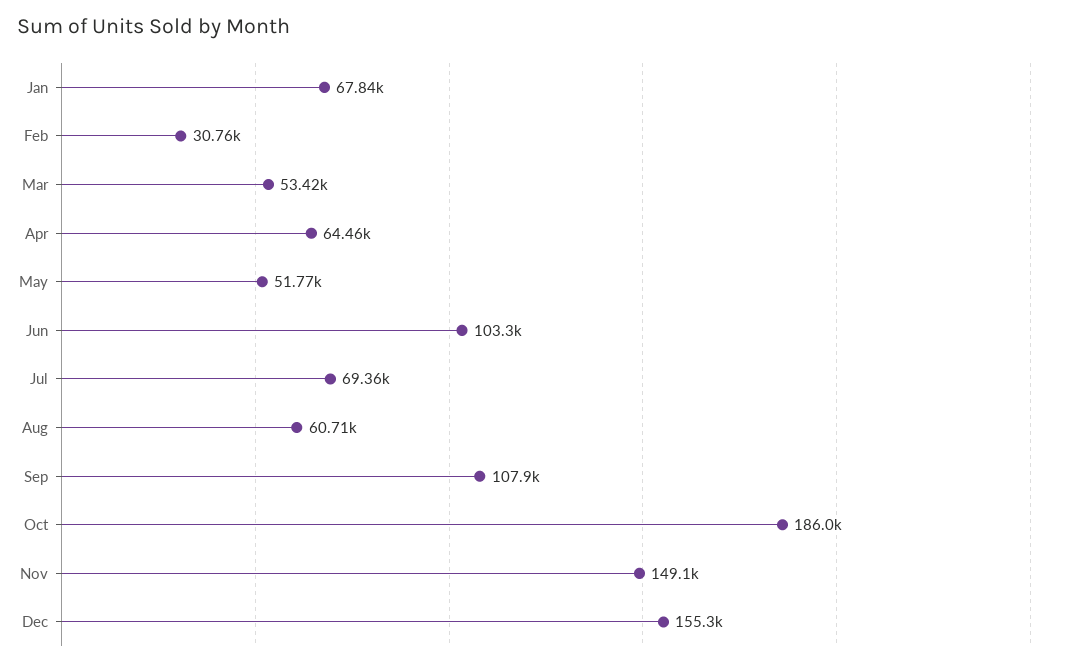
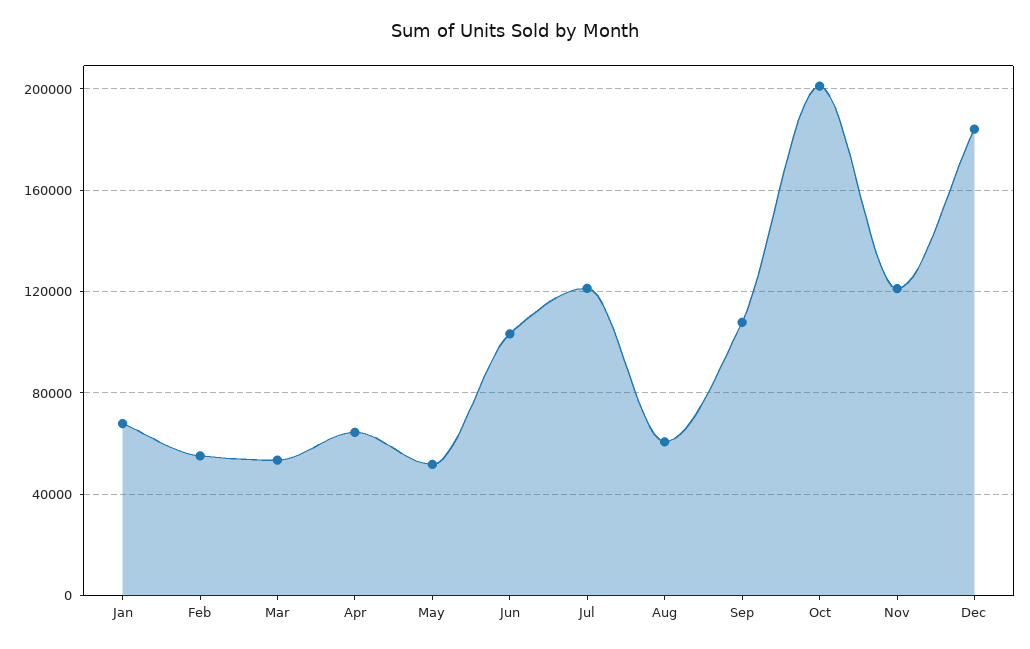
  {
    "Jan": 67840,
-   "Feb": 30760,
+   "Feb": 55000,
    "Mar": 53420,
    "Apr": 64460,
    "May": 51770,
    "Jun": 103300,
-   "Jul": 69360,
+   "Jul": 120000,
    "Aug": 60710,
    "Sep": 107900,
-   "Oct": 186000,
+   "Oct": 200000,
-   "Nov": 149100,
+   "Nov": 120000,
-   "Dec": 155300
+   "Dec": 185000
  }

